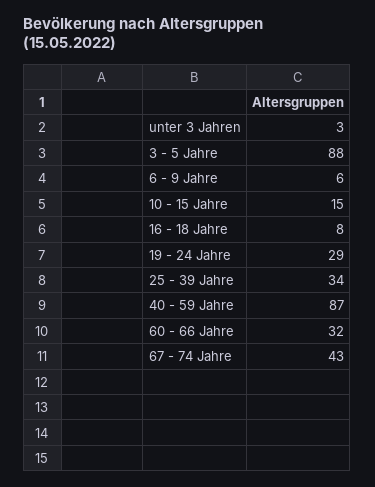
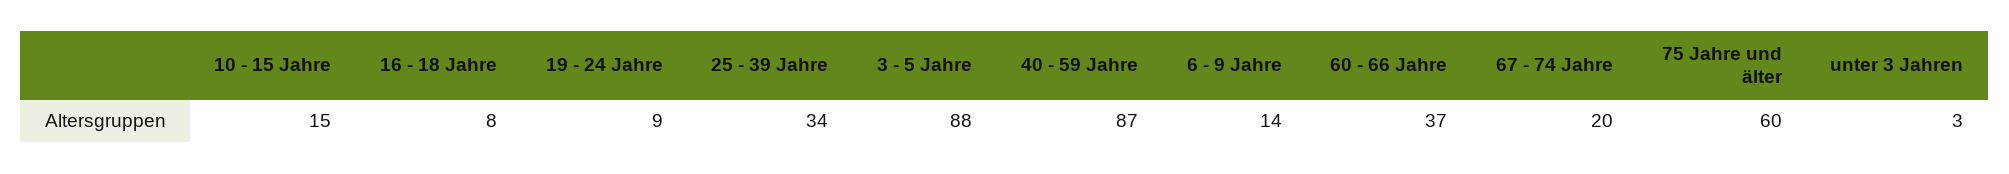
  {
    "unter 3 Jahren": 3,
    "3 - 5 Jahre": 88,
-   "6 - 9 Jahre": 6,
+   "6 - 9 Jahre": 14,
    "10 - 15 Jahre": 15,
    "16 - 18 Jahre": 8,
-   "19 - 24 Jahre": 29,
+   "19 - 24 Jahre": 9,
    "25 - 39 Jahre": 34,
    "40 - 59 Jahre": 87,
-   "60 - 66 Jahre": 32,
+   "60 - 66 Jahre": 37,
-   "67 - 74 Jahre": 43
+   "67 - 74 Jahre": 20,
+   "75 Jahre und älter": 60
  }

